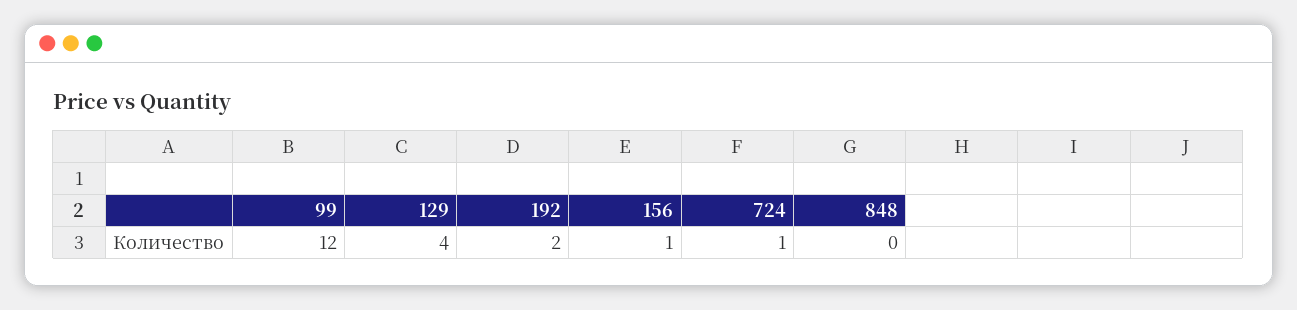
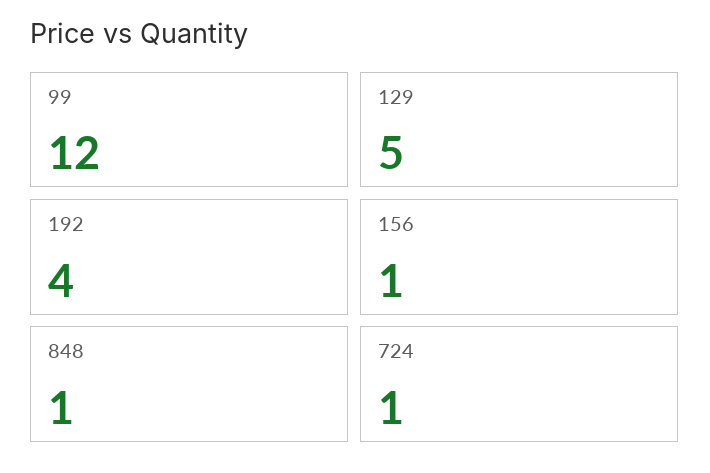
  {
    "99": 12,
-   "129": 4,
+   "129": 5,
-   "192": 2,
+   "192": 4,
    "156": 1,
    "724": 1,
-   "848": 0
+   "848": 1
  }

